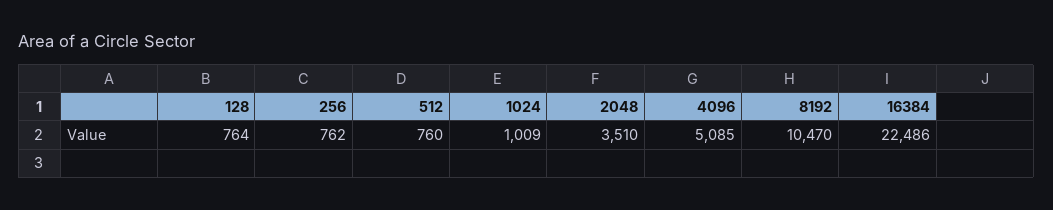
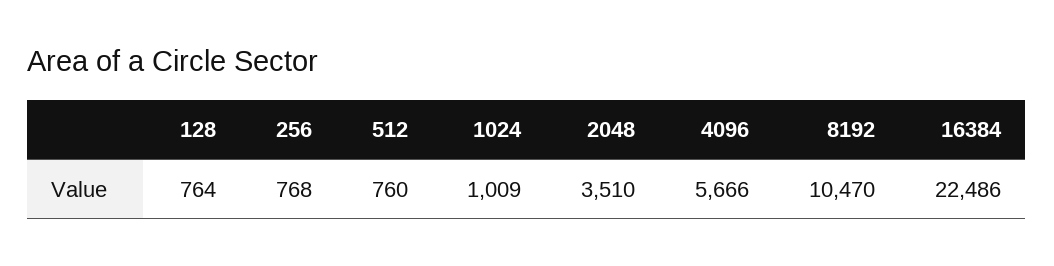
  {
    "128": 764,
-   "256": 762,
+   "256": 768,
    "512": 760,
    "1024": 1009,
    "2048": 3510,
-   "4096": 5085,
+   "4096": 5666,
    "8192": 10470,
    "16384": 22486
  }

